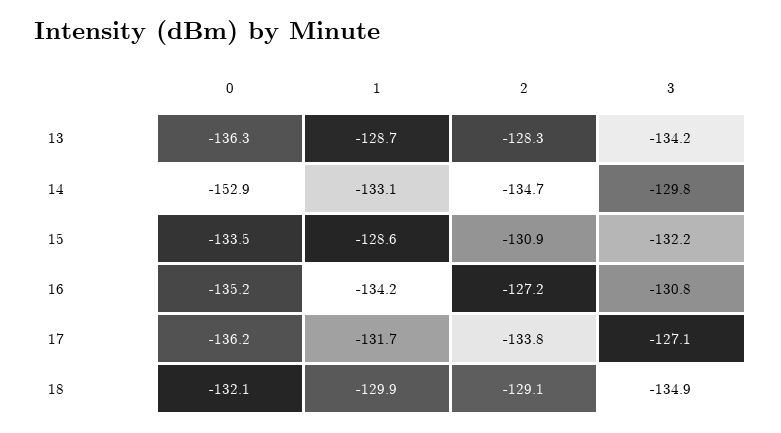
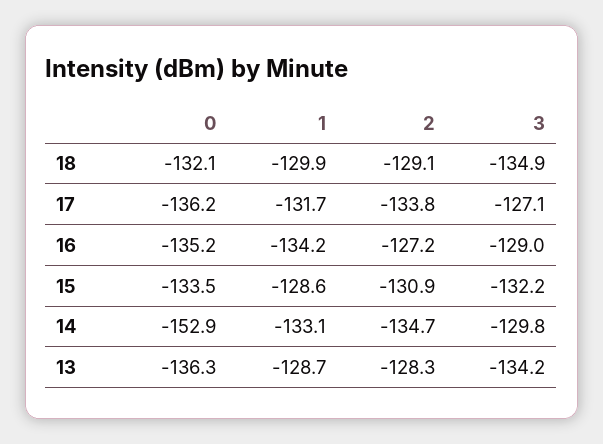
  {
    "0": {
      "13": -136.3,
      "14": -152.9,
      "15": -133.5,
      "16": -135.2,
      "17": -136.2,
      "18": -132.1
    },
    "1": {
      "13": -128.7,
      "14": -133.1,
      "15": -128.6,
      "16": -134.2,
      "17": -131.7,
      "18": -129.9
    },
    "2": {
      "13": -128.3,
      "14": -134.7,
      "15": -130.9,
      "16": -127.2,
      "17": -133.8,
      "18": -129.1
    },
    "3": {
      "13": -134.2,
      "14": -129.8,
      "15": -132.2,
-     "16": -130.8,
+     "16": -129,
      "17": -127.1,
      "18": -134.9
    }
  }

